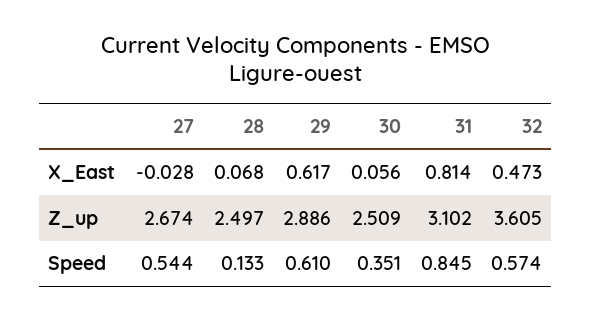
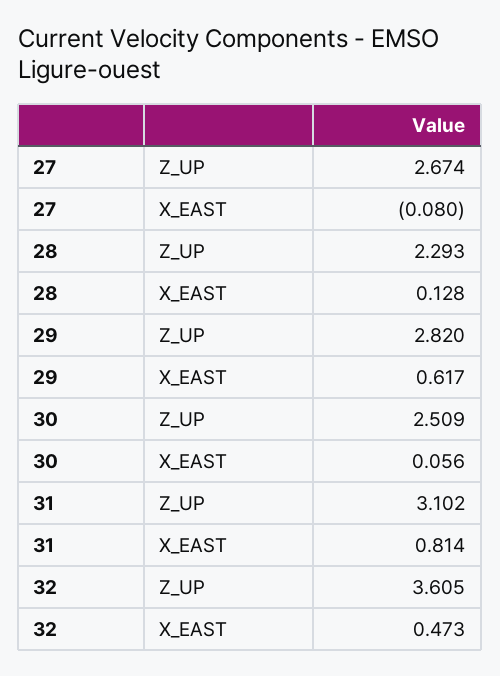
  {
    "27": {
-     "X_East": -0.028,
+     "X_East": -0.08,
-     "Z_up": 2.674,
+     "Z_up": 2.674
-     "Speed": 0.544
    },
    "28": {
-     "X_East": 0.068,
+     "X_East": 0.128,
-     "Z_up": 2.497,
+     "Z_up": 2.293
-     "Speed": 0.133
    },
    "29": {
      "X_East": 0.617,
-     "Z_up": 2.886,
+     "Z_up": 2.82
-     "Speed": 0.61
    },
    "30": {
      "X_East": 0.056,
-     "Z_up": 2.509,
+     "Z_up": 2.509
-     "Speed": 0.351
    },
    "31": {
      "X_East": 0.814,
-     "Z_up": 3.102,
+     "Z_up": 3.102
-     "Speed": 0.845
    },
    "32": {
      "X_East": 0.473,
-     "Z_up": 3.605,
+     "Z_up": 3.605
-     "Speed": 0.574
    }
  }

